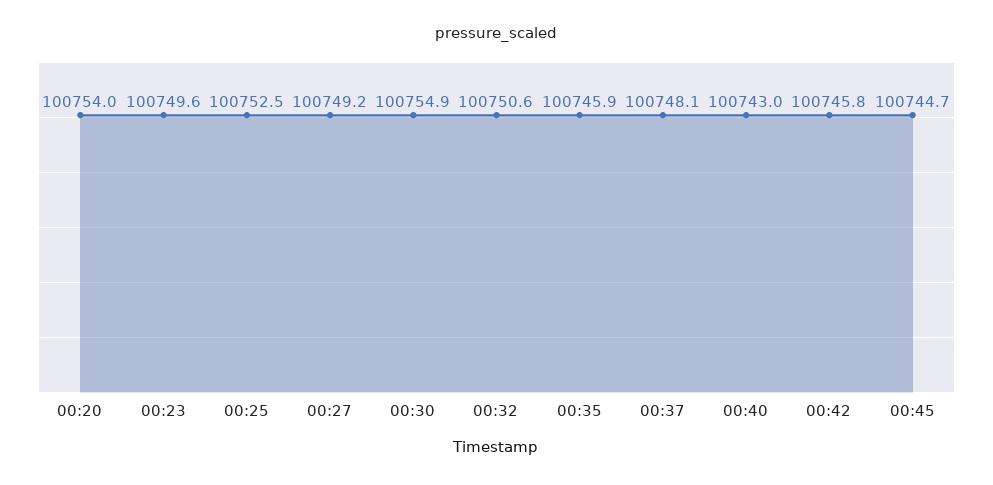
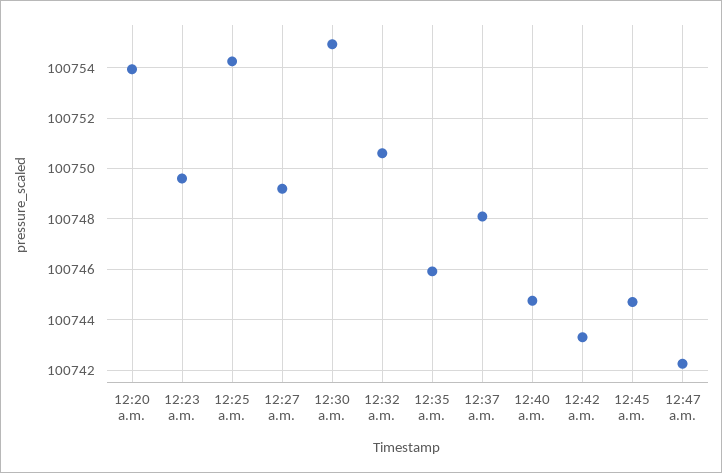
  {
    "00:20": 100754,
    "00:23": 100749.6,
-   "00:25": 100752.5,
+   "00:25": 100754.25,
    "00:27": 100749.2,
    "00:30": 100754.9,
    "00:32": 100750.6,
    "00:35": 100745.9,
    "00:37": 100748.1,
-   "00:40": 100743,
+   "00:40": 100744.75,
-   "00:42": 100745.8,
+   "00:42": 100743.25,
-   "00:45": 100744.7
+   "00:45": 100744.7,
+   "12:47 a.m.": 100742.25
  }

